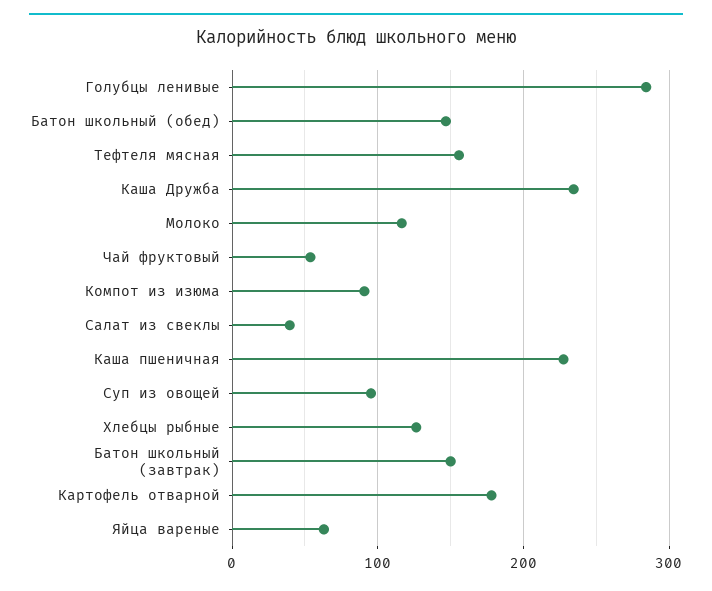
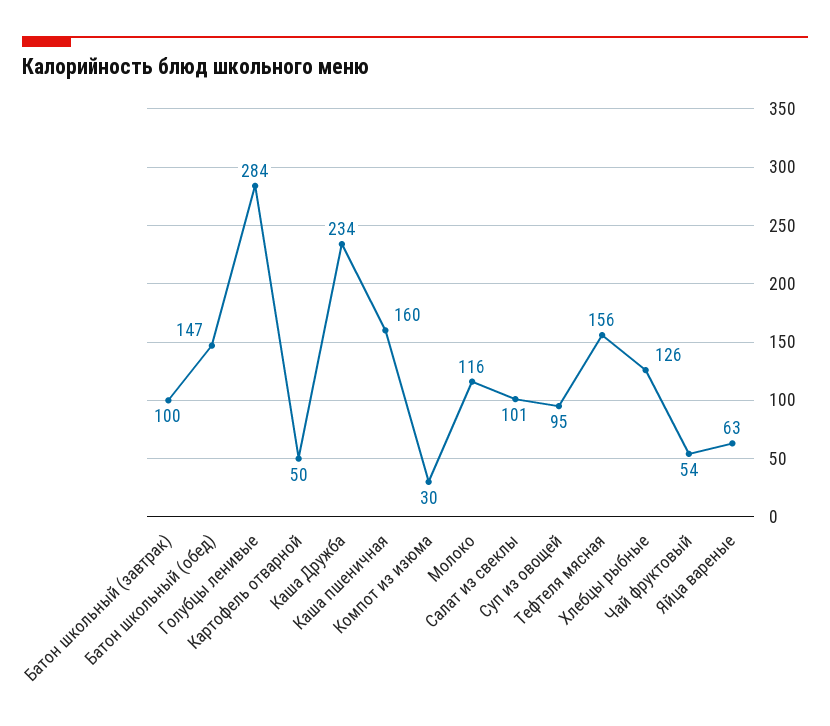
  {
    "Голубцы ленивые": 284,
    "Батон школьный (обед)": 147,
    "Тефтеля мясная": 156,
    "Каша Дружба": 234,
    "Молоко": 116,
    "Чай фруктовый": 54,
-   "Компот из изюма": 90,
+   "Компот из изюма": 30,
-   "Салат из свеклы": 40,
+   "Салат из свеклы": 101,
-   "Каша пшеничная": 230,
+   "Каша пшеничная": 160,
    "Суп из овощей": 95,
    "Хлебцы рыбные": 126,
-   "Батон школьный (завтрак)": 150,
+   "Батон школьный (завтрак)": 100,
-   "Картофель отварной": 180,
+   "Картофель отварной": 50,
    "Яйца вареные": 63
  }

